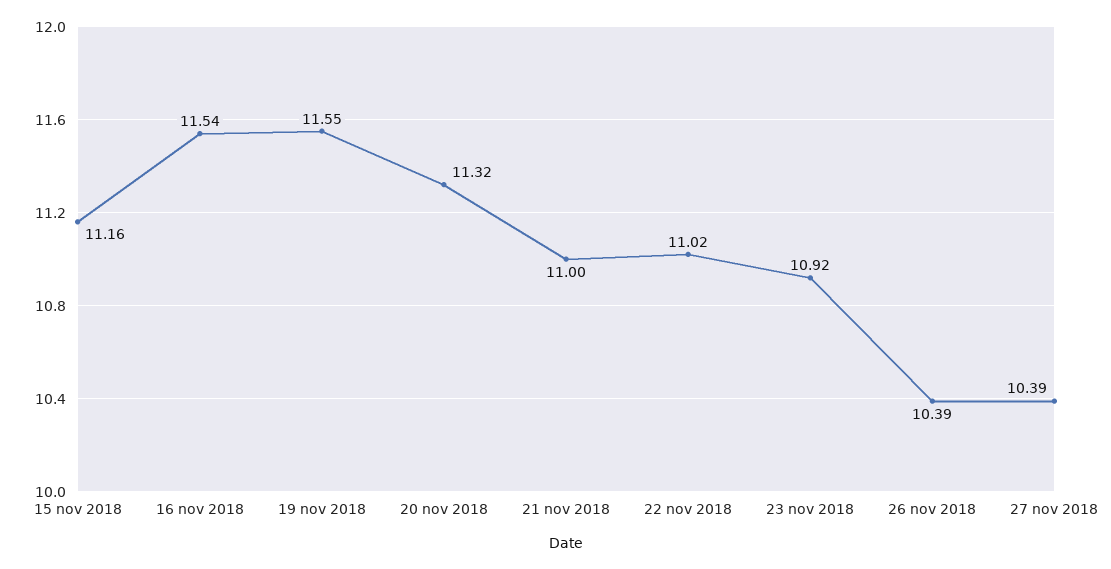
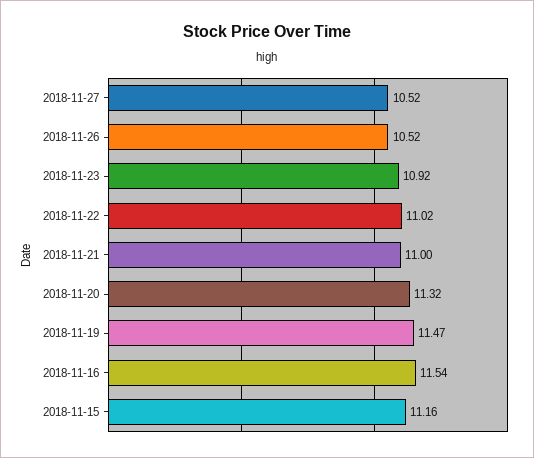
  {
    "15 nov 2018": 11.16,
    "16 nov 2018": 11.54,
-   "19 nov 2018": 11.55,
+   "19 nov 2018": 11.47,
    "20 nov 2018": 11.32,
    "21 nov 2018": 11,
    "22 nov 2018": 11.02,
    "23 nov 2018": 10.92,
-   "26 nov 2018": 10.39,
+   "26 nov 2018": 10.52,
-   "27 nov 2018": 10.39
+   "27 nov 2018": 10.52
  }

